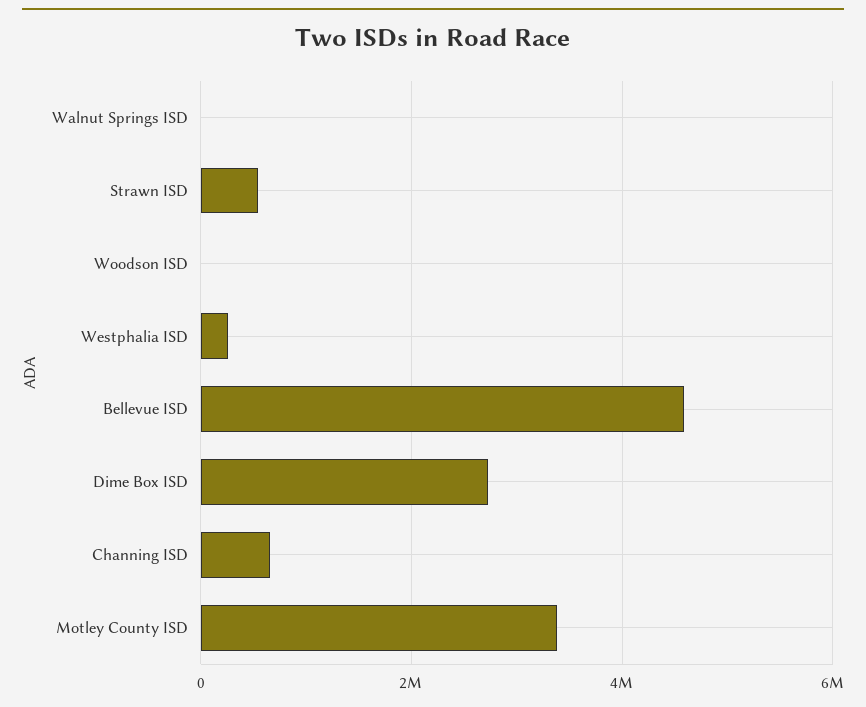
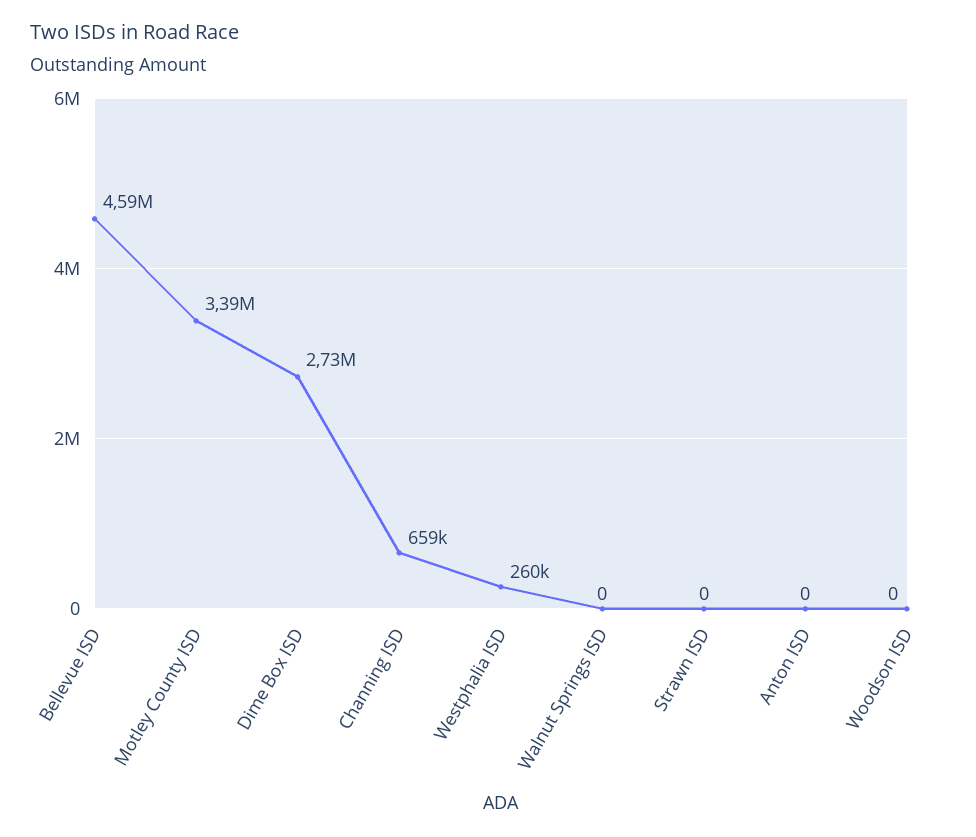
  {
    "Walnut Springs ISD": 0,
-   "Strawn ISD": 600000,
+   "Strawn ISD": 0,
    "Woodson ISD": 0,
    "Westphalia ISD": 260000,
    "Bellevue ISD": 4590000,
    "Dime Box ISD": 2730000,
    "Channing ISD": 659000,
-   "Motley County ISD": 3390000
+   "Motley County ISD": 3390000,
+   "Anton ISD": 0
  }

